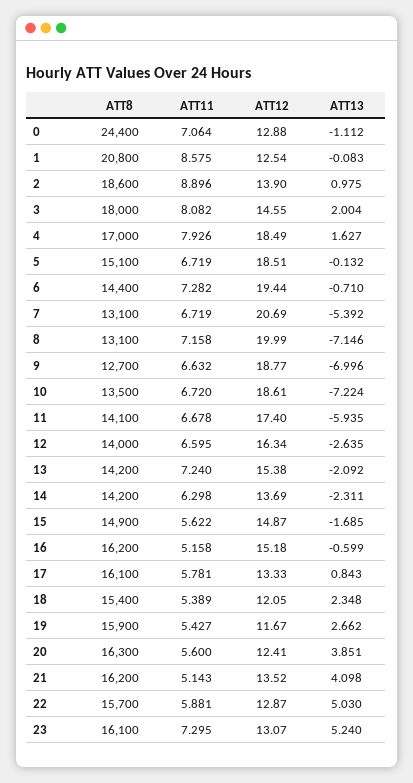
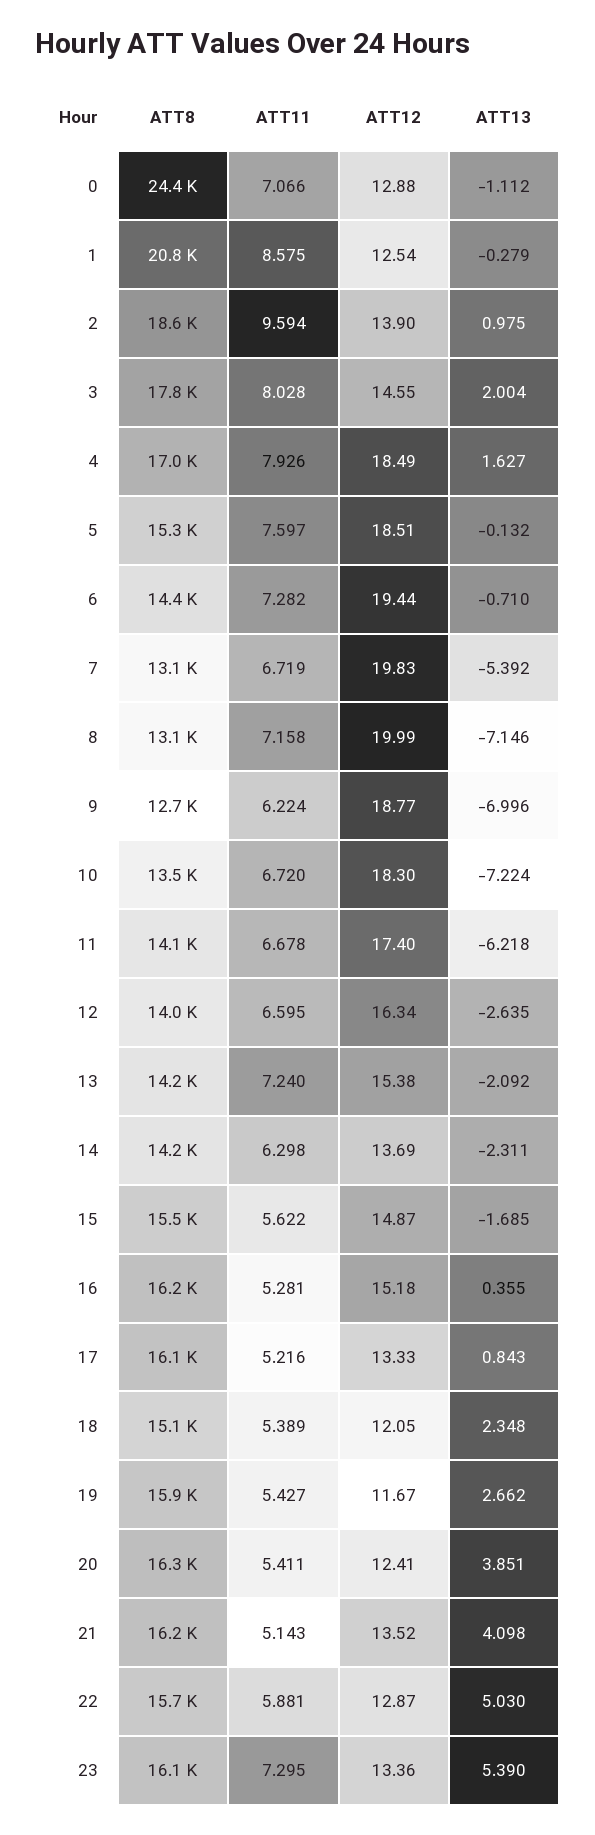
  {
    "ATT8": {
      "0": 24400,
      "1": 20800,
      "2": 18600,
-     "3": 18000,
+     "3": 17800,
      "4": 17000,
-     "5": 15100,
+     "5": 15300,
      "6": 14400,
      "7": 13100,
      "8": 13100,
      "9": 12700,
      "10": 13500,
      "11": 14100,
      "12": 14000,
      "13": 14200,
      "14": 14200,
-     "15": 14900,
+     "15": 15500,
      "16": 16200,
      "17": 16100,
-     "18": 15400,
+     "18": 15100,
      "19": 15900,
      "20": 16300,
      "21": 16200,
      "22": 15700,
      "23": 16100
    },
    "ATT11": {
-     "0": 7.064,
+     "0": 7.066,
      "1": 8.575,
-     "2": 8.896,
+     "2": 9.594,
-     "3": 8.082,
+     "3": 8.028,
      "4": 7.926,
-     "5": 6.719,
+     "5": 7.597,
      "6": 7.282,
      "7": 6.719,
      "8": 7.158,
-     "9": 6.632,
+     "9": 6.224,
      "10": 6.72,
      "11": 6.678,
      "12": 6.595,
      "13": 7.24,
      "14": 6.298,
      "15": 5.622,
-     "16": 5.158,
+     "16": 5.281,
-     "17": 5.781,
+     "17": 5.216,
      "18": 5.389,
      "19": 5.427,
-     "20": 5.6,
+     "20": 5.411,
      "21": 5.143,
      "22": 5.881,
      "23": 7.295
    },
    "ATT12": {
      "0": 12.88,
      "1": 12.54,
      "2": 13.9,
      "3": 14.55,
      "4": 18.49,
      "5": 18.51,
      "6": 19.44,
-     "7": 20.69,
+     "7": 19.83,
      "8": 19.99,
      "9": 18.77,
-     "10": 18.61,
+     "10": 18.3,
      "11": 17.4,
      "12": 16.34,
      "13": 15.38,
      "14": 13.69,
      "15": 14.87,
      "16": 15.18,
      "17": 13.33,
      "18": 12.05,
      "19": 11.67,
      "20": 12.41,
      "21": 13.52,
      "22": 12.87,
-     "23": 13.07
+     "23": 13.36
    },
    "ATT13": {
      "0": -1.112,
-     "1": -0.083,
+     "1": -0.279,
      "2": 0.975,
      "3": 2.004,
      "4": 1.627,
      "5": -0.132,
      "6": -0.71,
      "7": -5.392,
      "8": -7.146,
      "9": -6.996,
      "10": -7.224,
-     "11": -5.935,
+     "11": -6.218,
      "12": -2.635,
      "13": -2.092,
      "14": -2.311,
      "15": -1.685,
-     "16": -0.599,
+     "16": 0.355,
      "17": 0.843,
      "18": 2.348,
      "19": 2.662,
      "20": 3.851,
      "21": 4.098,
      "22": 5.03,
-     "23": 5.24
+     "23": 5.39
    }
  }

